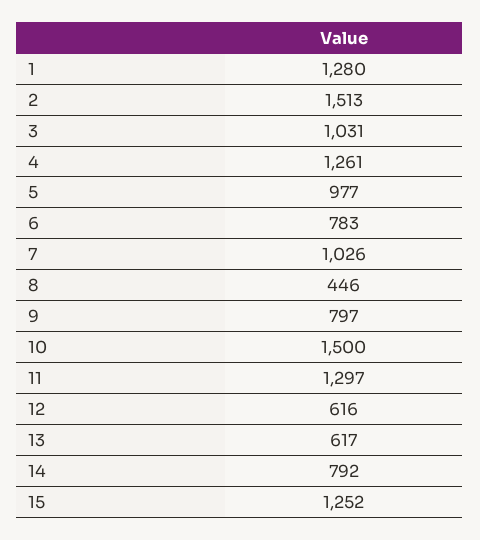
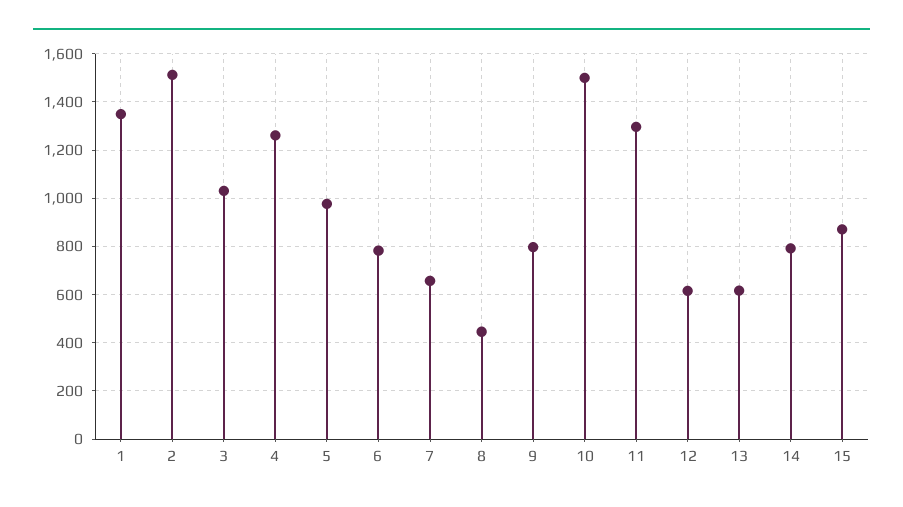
  {
-   "1": 1280,
+   "1": 1350,
    "2": 1513,
    "3": 1031,
    "4": 1261,
    "5": 977,
    "6": 783,
-   "7": 1026,
+   "7": 650,
    "8": 446,
    "9": 797,
    "10": 1500,
    "11": 1297,
    "12": 616,
    "13": 617,
    "14": 792,
-   "15": 1252
+   "15": 875
  }

